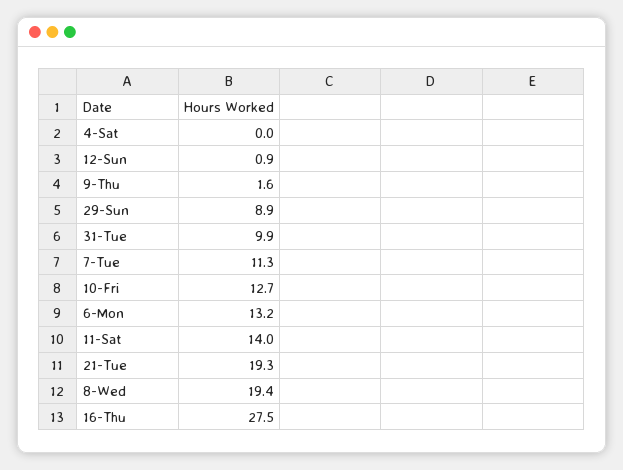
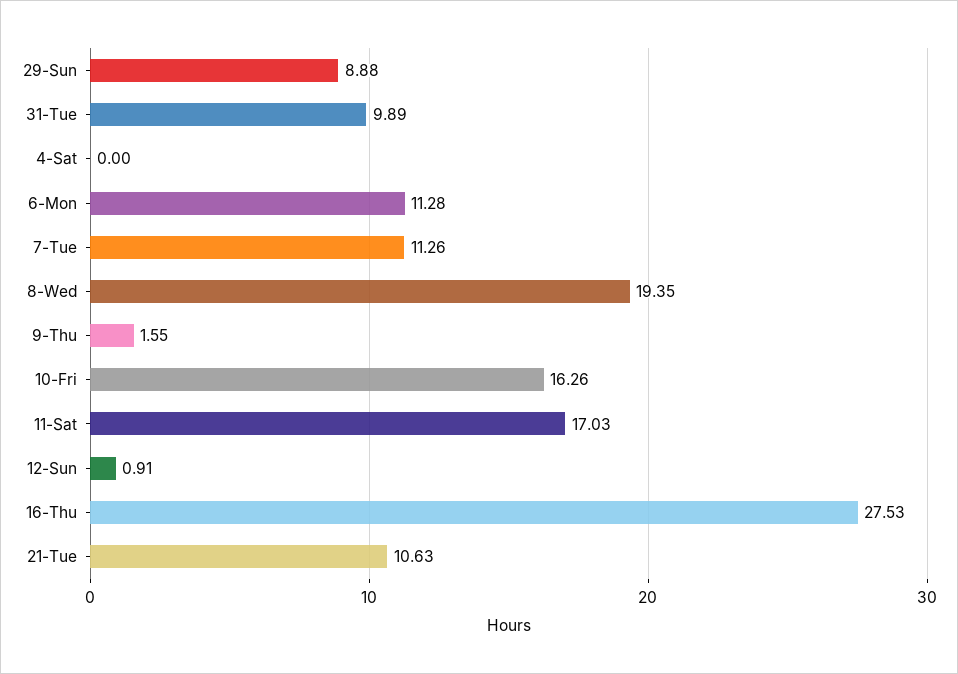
  {
    "4-Sat": 0,
    "12-Sun": 0.91,
    "9-Thu": 1.55,
    "29-Sun": 8.88,
    "31-Tue": 9.89,
    "7-Tue": 11.26,
-   "10-Fri": 12.7,
+   "10-Fri": 16.26,
-   "6-Mon": 13.2,
+   "6-Mon": 11.28,
-   "11-Sat": 14,
+   "11-Sat": 17.03,
-   "21-Tue": 19.3,
+   "21-Tue": 10.63,
    "8-Wed": 19.35,
    "16-Thu": 27.53
  }

